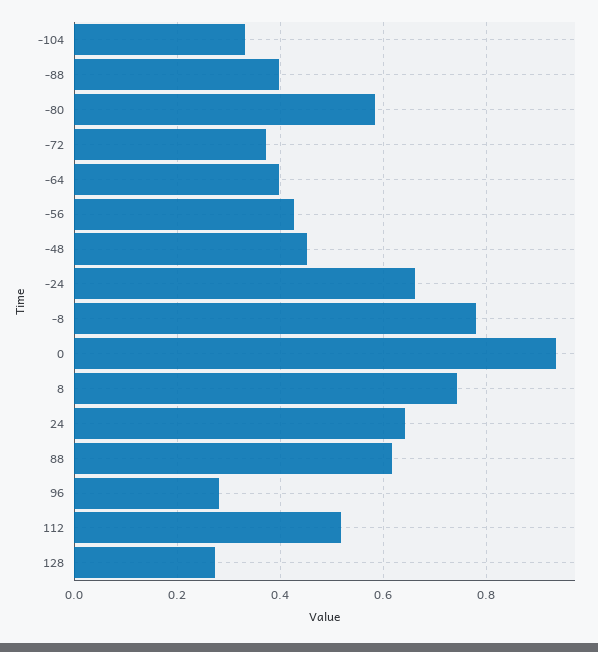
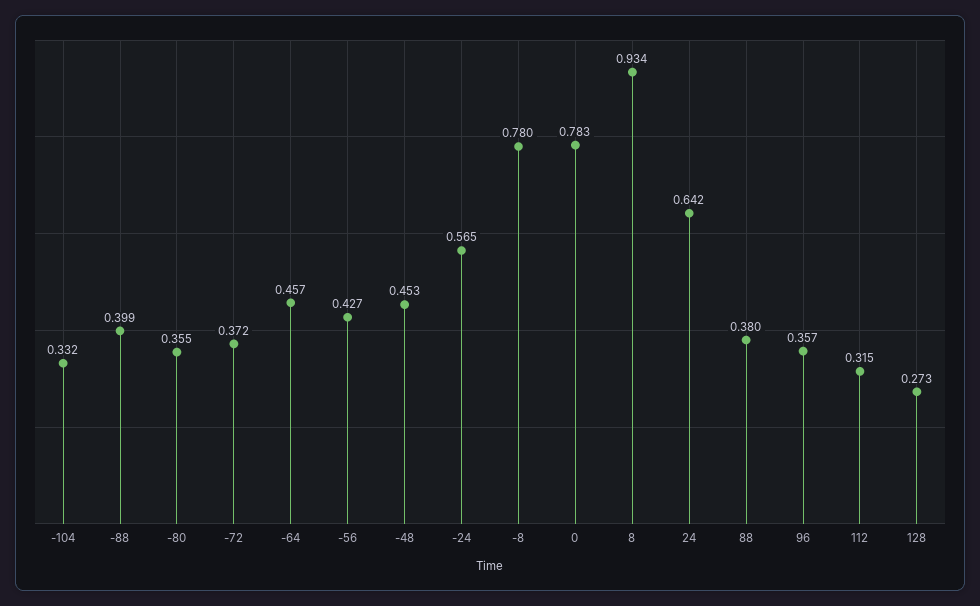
  {
    "-104": 0.332,
    "-88": 0.399,
-   "-80": 0.58,
+   "-80": 0.355,
    "-72": 0.372,
-   "-64": 0.4,
+   "-64": 0.457,
    "-56": 0.427,
    "-48": 0.453,
-   "-24": 0.66,
+   "-24": 0.565,
    "-8": 0.78,
-   "0": 0.94,
+   "0": 0.783,
-   "8": 0.74,
+   "8": 0.934,
    "24": 0.642,
-   "88": 0.62,
+   "88": 0.38,
-   "96": 0.28,
+   "96": 0.357,
-   "112": 0.52,
+   "112": 0.315,
    "128": 0.273
  }

